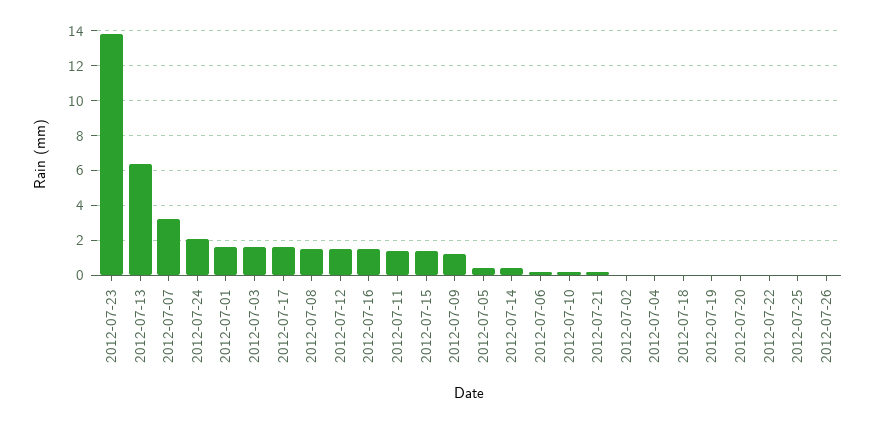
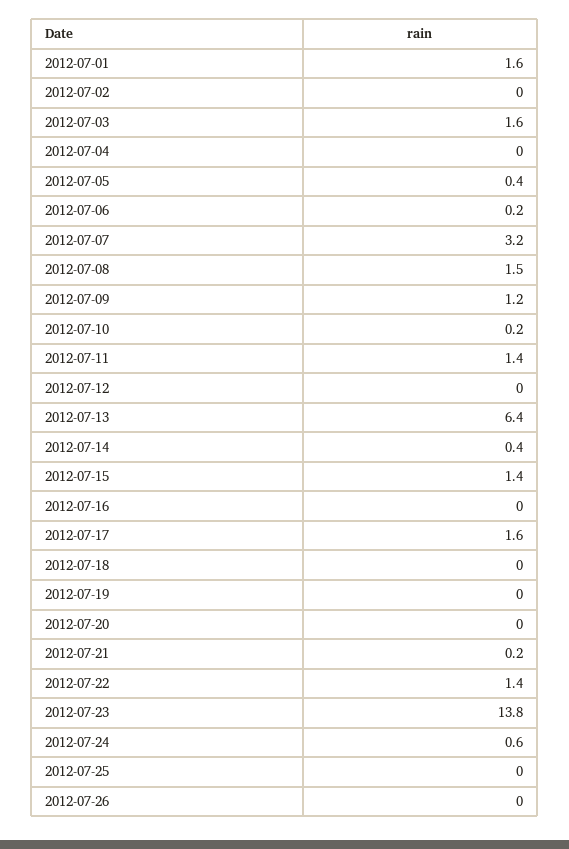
  {
    "2012-07-23": 13.8,
    "2012-07-13": 6.4,
    "2012-07-07": 3.2,
-   "2012-07-24": 2,
+   "2012-07-24": 0.6,
    "2012-07-01": 1.6,
    "2012-07-03": 1.6,
    "2012-07-17": 1.6,
    "2012-07-08": 1.5,
-   "2012-07-12": 1.5,
+   "2012-07-12": 0,
-   "2012-07-16": 1.5,
+   "2012-07-16": 0,
    "2012-07-11": 1.4,
    "2012-07-15": 1.4,
    "2012-07-09": 1.2,
    "2012-07-05": 0.4,
    "2012-07-14": 0.4,
    "2012-07-06": 0.2,
    "2012-07-10": 0.2,
    "2012-07-21": 0.2,
    "2012-07-02": 0,
    "2012-07-04": 0,
    "2012-07-18": 0,
    "2012-07-19": 0,
    "2012-07-20": 0,
-   "2012-07-22": 0,
+   "2012-07-22": 1.4,
    "2012-07-25": 0,
    "2012-07-26": 0
  }

